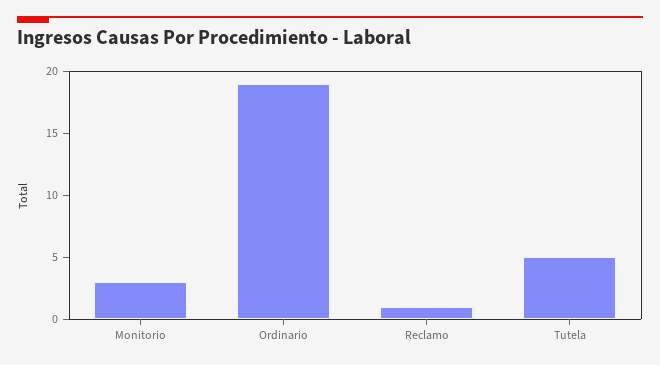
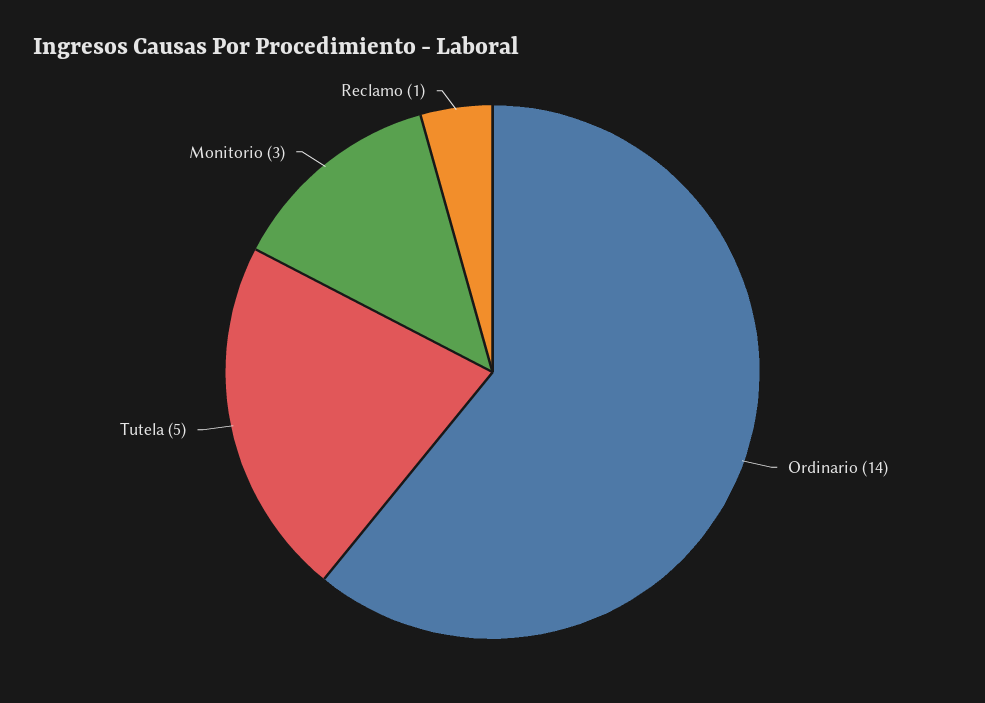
  {
    "Monitorio": 3,
-   "Ordinario": 19,
+   "Ordinario": 14,
    "Reclamo": 1,
    "Tutela": 5
  }

